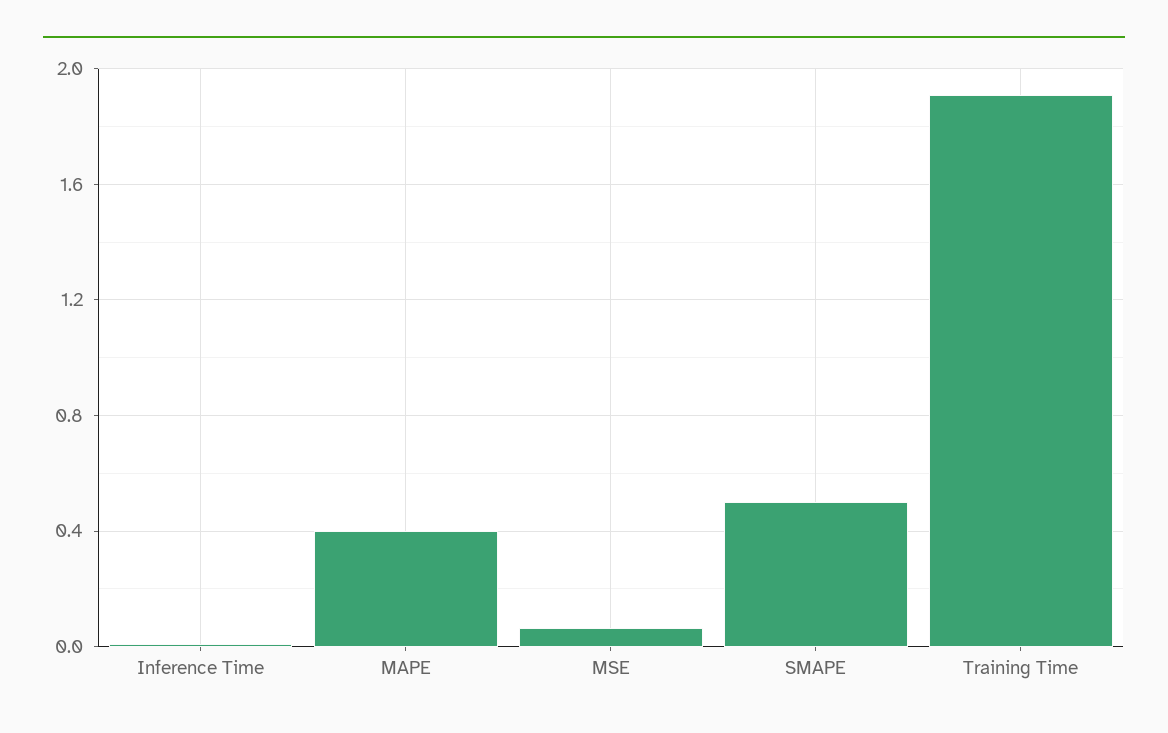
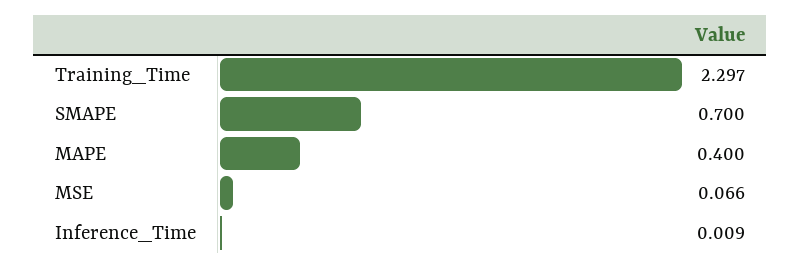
  {
    "Inference Time": 0.009,
    "MAPE": 0.4,
    "MSE": 0.066,
-   "SMAPE": 0.5,
+   "SMAPE": 0.7,
-   "Training Time": 1.9
+   "Training Time": 2.297
  }

